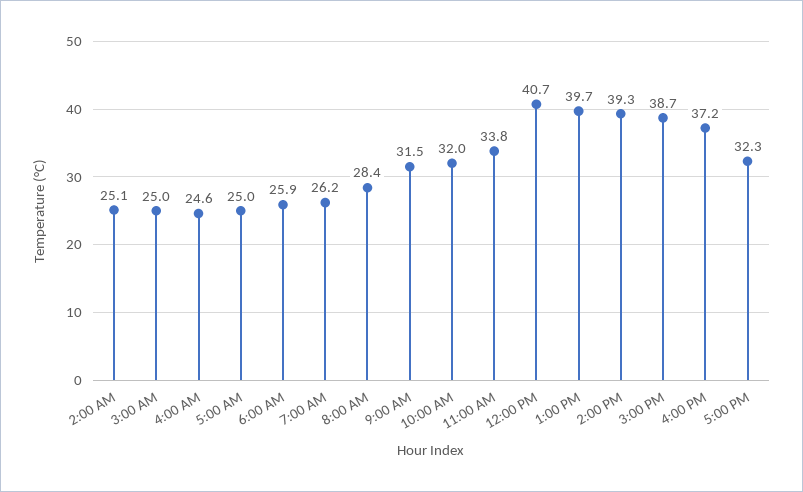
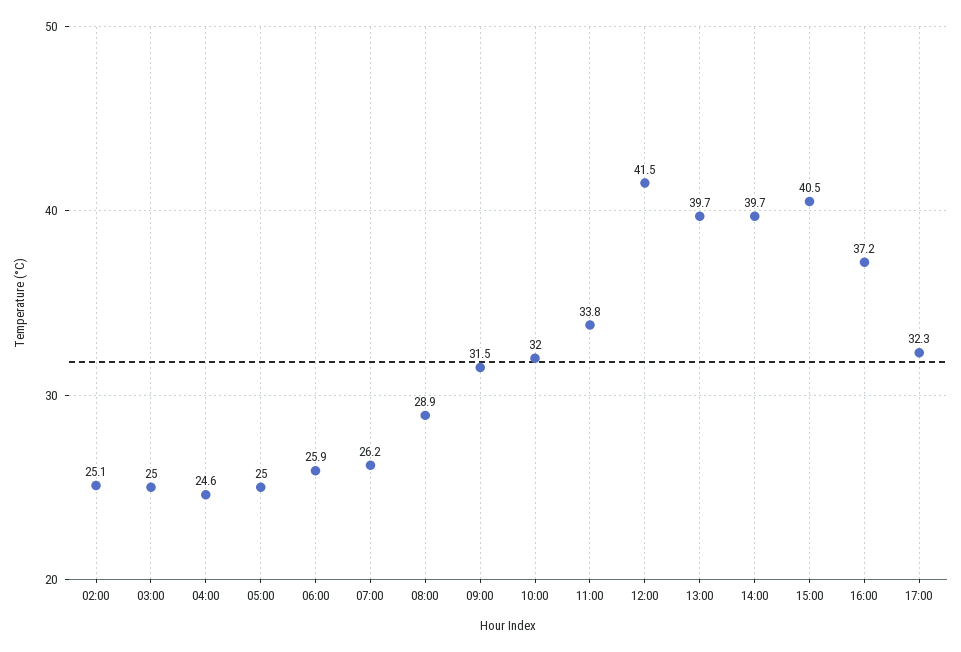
  {
    "2:00 AM": 25.1,
    "3:00 AM": 25,
    "4:00 AM": 24.6,
    "5:00 AM": 25,
    "6:00 AM": 25.9,
    "7:00 AM": 26.2,
-   "8:00 AM": 28.4,
+   "8:00 AM": 28.9,
    "9:00 AM": 31.5,
    "10:00 AM": 32,
    "11:00 AM": 33.8,
-   "12:00 PM": 40.7,
+   "12:00 PM": 41.5,
    "1:00 PM": 39.7,
-   "2:00 PM": 39.3,
+   "2:00 PM": 39.7,
-   "3:00 PM": 38.7,
+   "3:00 PM": 40.5,
    "4:00 PM": 37.2,
    "5:00 PM": 32.3
  }

